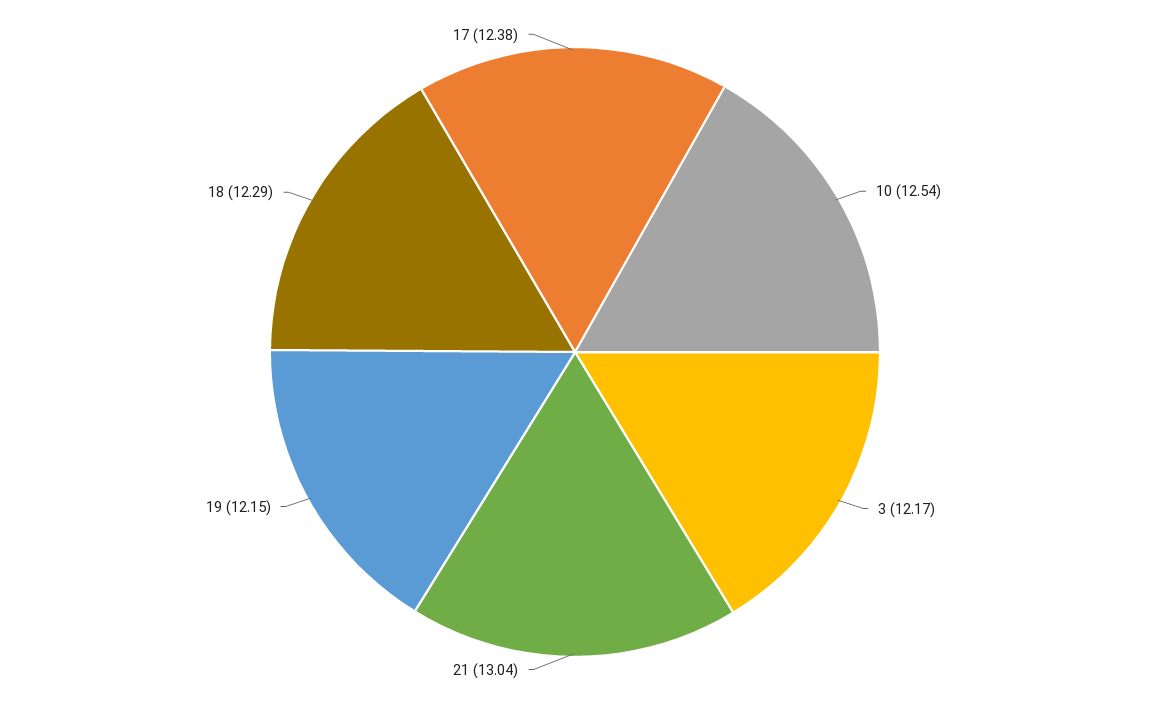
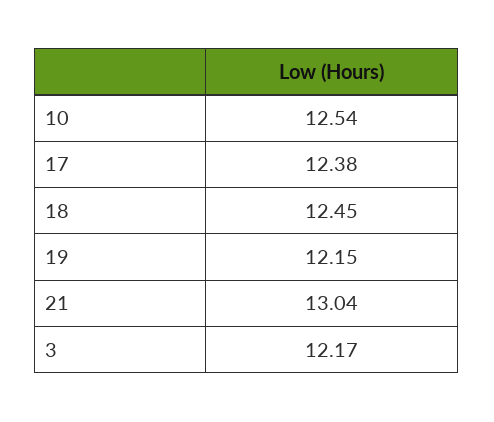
  {
    "10": 12.54,
    "3": 12.17,
    "21": 13.04,
    "19": 12.15,
-   "18": 12.29,
+   "18": 12.45,
    "17": 12.38
  }

